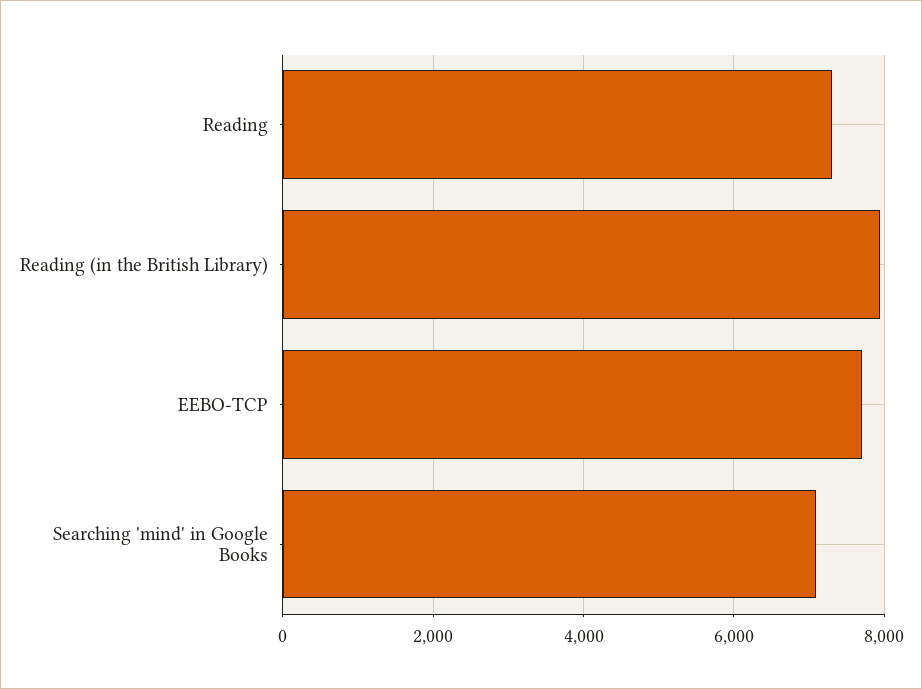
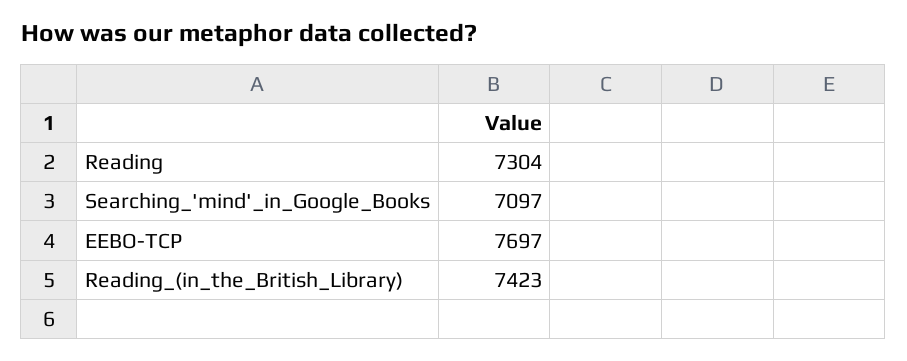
  {
    "Reading": 7304,
-   "Reading (in the British Library)": 8000,
+   "Reading (in the British Library)": 7423,
    "EEBO-TCP": 7697,
    "Searching 'mind' in Google Books": 7097
  }

